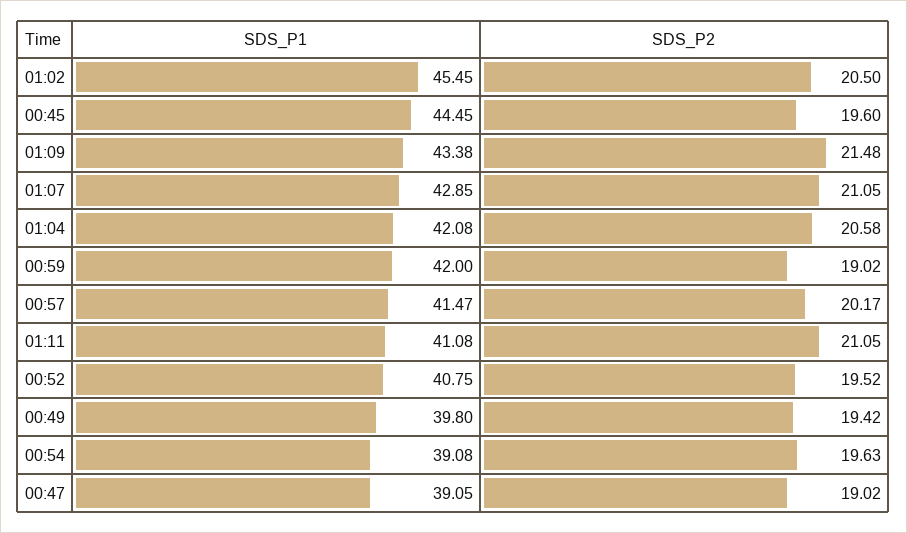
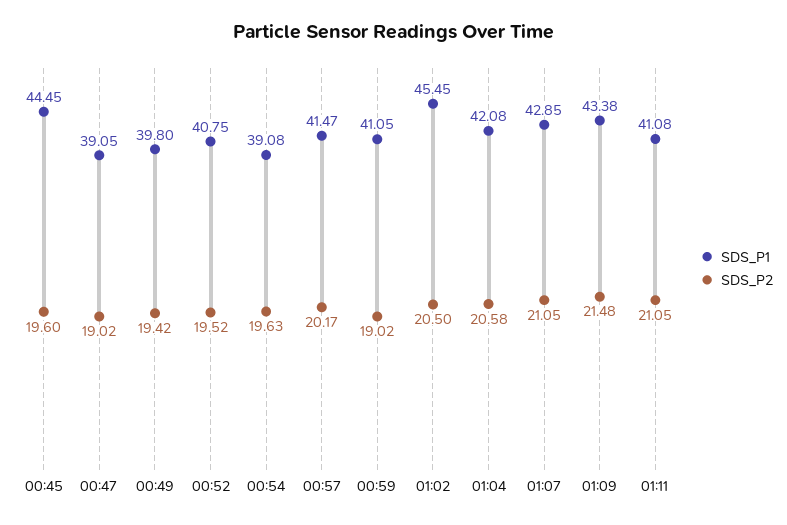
  {
    "SDS_P1": {
      "01:02": 45.45,
      "00:45": 44.45,
      "01:09": 43.38,
      "01:07": 42.85,
      "01:04": 42.08,
-     "00:59": 42,
+     "00:59": 41.05,
      "00:57": 41.47,
      "01:11": 41.08,
      "00:52": 40.75,
      "00:49": 39.8,
      "00:54": 39.08,
      "00:47": 39.05
    },
    "SDS_P2": {
      "01:02": 20.5,
      "00:45": 19.6,
      "01:09": 21.48,
      "01:07": 21.05,
      "01:04": 20.58,
      "00:59": 19.02,
      "00:57": 20.17,
      "01:11": 21.05,
      "00:52": 19.52,
      "00:49": 19.42,
      "00:54": 19.63,
      "00:47": 19.02
    }
  }

